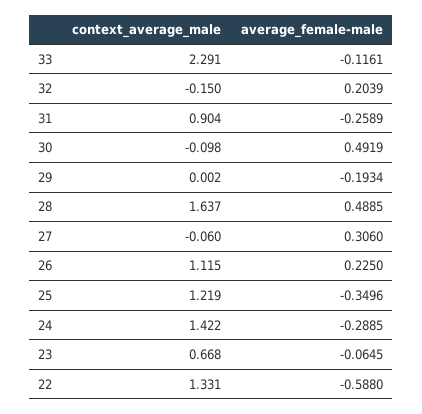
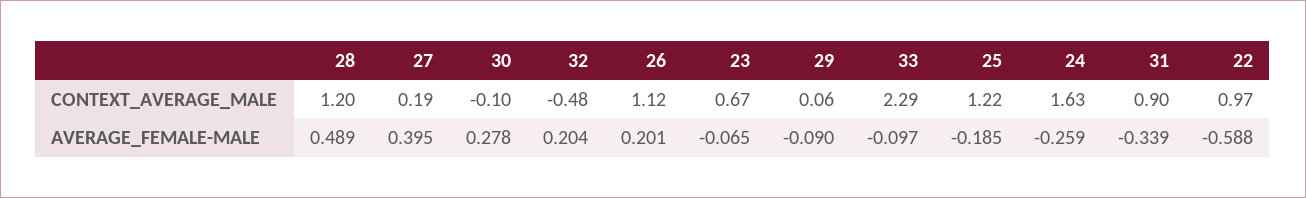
  {
    "context_average_male": {
      "33": 2.291,
-     "32": -0.15,
+     "32": -0.48,
      "31": 0.904,
      "30": -0.098,
-     "29": 0.002,
+     "29": 0.06,
-     "28": 1.637,
+     "28": 1.2,
-     "27": -0.06,
+     "27": 0.19,
      "26": 1.115,
      "25": 1.219,
-     "24": 1.422,
+     "24": 1.63,
      "23": 0.668,
-     "22": 1.331
+     "22": 0.97
    },
    "average_female-male": {
-     "33": -0.1161,
+     "33": -0.097,
      "32": 0.2039,
-     "31": -0.2589,
+     "31": -0.339,
-     "30": 0.4919,
+     "30": 0.278,
-     "29": -0.1934,
+     "29": -0.09,
      "28": 0.4885,
-     "27": 0.306,
+     "27": 0.395,
-     "26": 0.225,
+     "26": 0.201,
-     "25": -0.3496,
+     "25": -0.185,
-     "24": -0.2885,
+     "24": -0.259,
      "23": -0.0645,
      "22": -0.588
    }
  }

